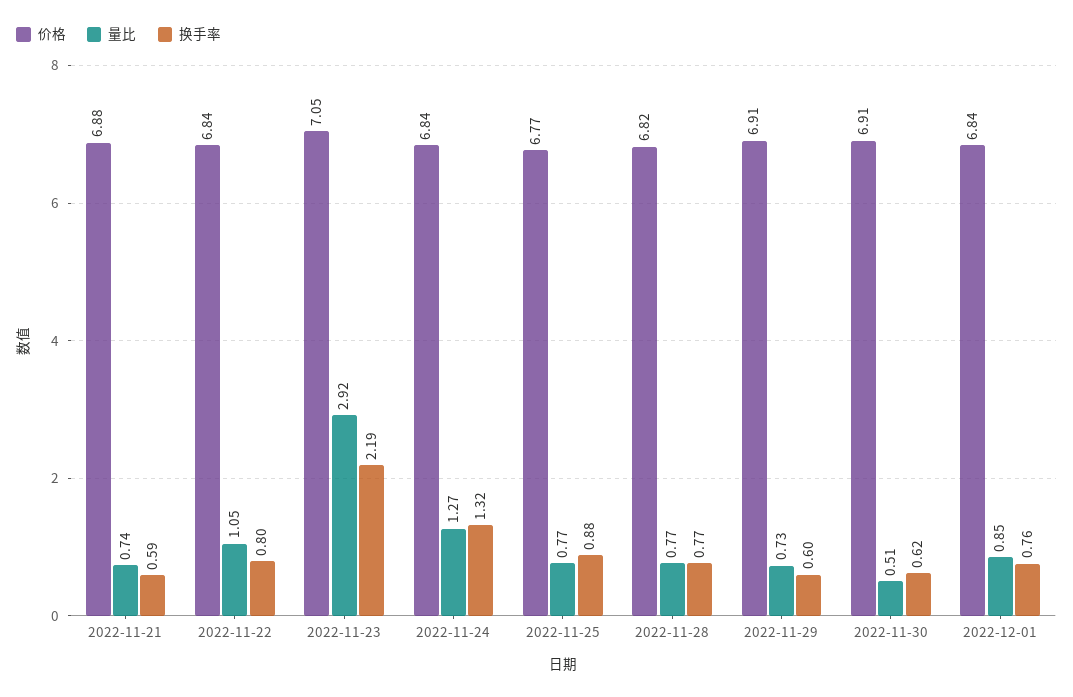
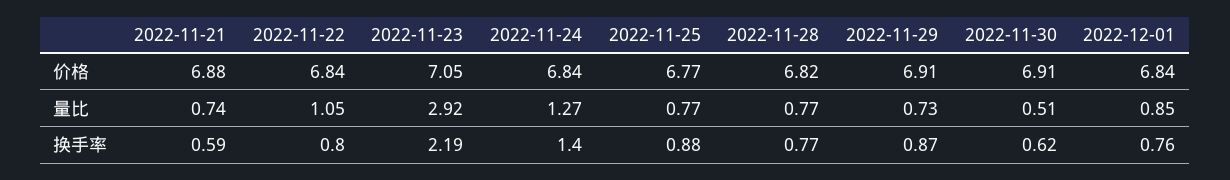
  {
    "价格": {
      "2022-11-21": 6.88,
      "2022-11-22": 6.84,
      "2022-11-23": 7.05,
      "2022-11-24": 6.84,
      "2022-11-25": 6.77,
      "2022-11-28": 6.82,
      "2022-11-29": 6.91,
      "2022-11-30": 6.91,
      "2022-12-01": 6.84
    },
    "量比": {
      "2022-11-21": 0.74,
      "2022-11-22": 1.05,
      "2022-11-23": 2.92,
      "2022-11-24": 1.27,
      "2022-11-25": 0.77,
      "2022-11-28": 0.77,
      "2022-11-29": 0.73,
      "2022-11-30": 0.51,
      "2022-12-01": 0.85
    },
    "换手率": {
      "2022-11-21": 0.59,
      "2022-11-22": 0.8,
      "2022-11-23": 2.19,
-     "2022-11-24": 1.32,
+     "2022-11-24": 1.4,
      "2022-11-25": 0.88,
      "2022-11-28": 0.77,
-     "2022-11-29": 0.6,
+     "2022-11-29": 0.87,
      "2022-11-30": 0.62,
      "2022-12-01": 0.76
    }
  }

